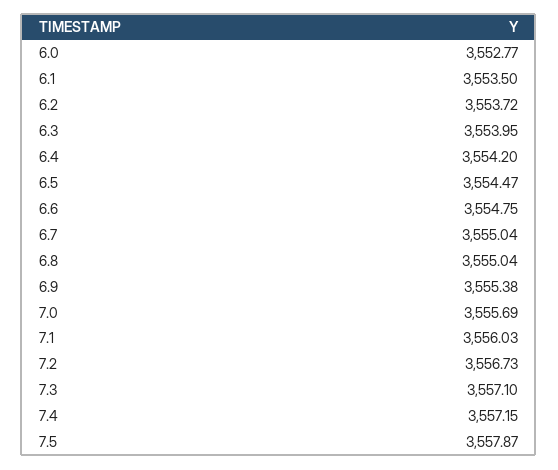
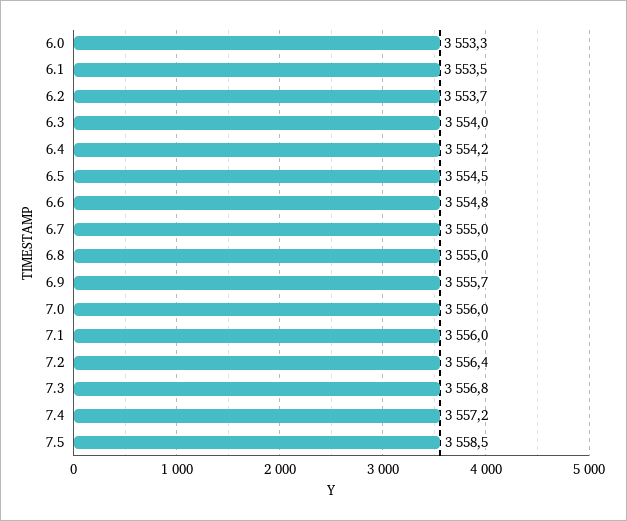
  {
-   "6.0": 3552.77,
+   "6.0": 3553.3,
    "6.1": 3553.5,
    "6.2": 3553.72,
    "6.3": 3553.95,
    "6.4": 3554.2,
    "6.5": 3554.47,
    "6.6": 3554.75,
    "6.7": 3555.04,
    "6.8": 3555.04,
-   "6.9": 3555.38,
+   "6.9": 3555.7,
-   "7.0": 3555.69,
+   "7.0": 3556,
    "7.1": 3556.03,
-   "7.2": 3556.73,
+   "7.2": 3556.4,
-   "7.3": 3557.1,
+   "7.3": 3556.8,
    "7.4": 3557.15,
-   "7.5": 3557.87
+   "7.5": 3558.5
  }

